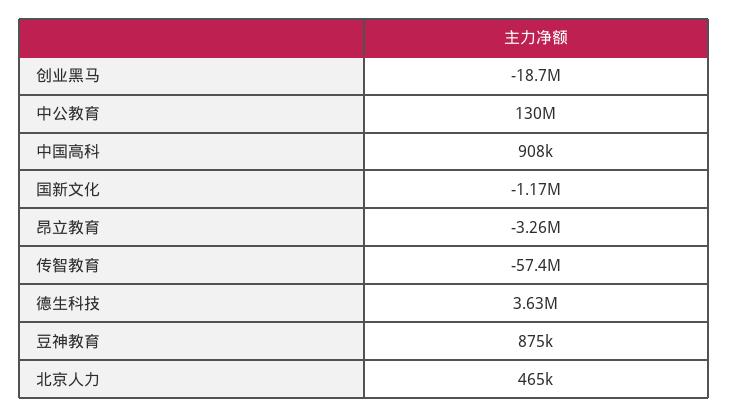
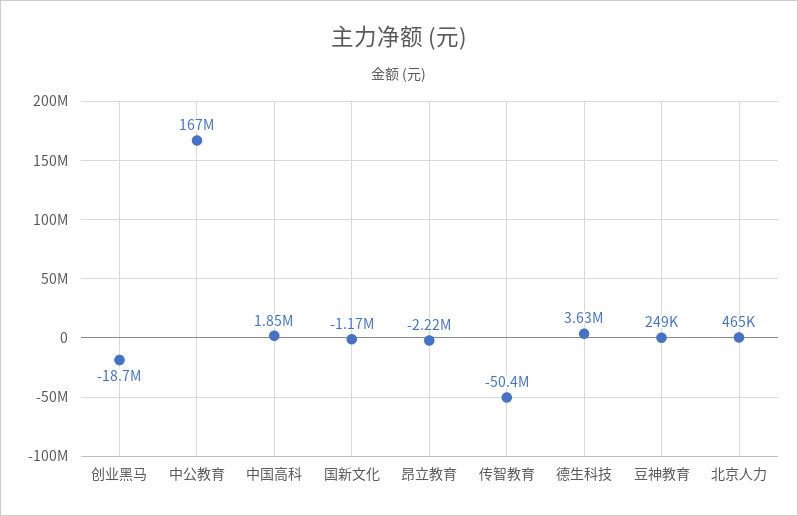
  {
    "创业黑马": -18700000,
-   "中公教育": 130000000,
+   "中公教育": 167000000,
-   "中国高科": 908000,
+   "中国高科": 1850000,
    "国新文化": -1170000,
-   "昂立教育": -3260000,
+   "昂立教育": -2220000,
-   "传智教育": -57400000,
+   "传智教育": -50400000,
    "德生科技": 3630000,
-   "豆神教育": 875000,
+   "豆神教育": 249000,
    "北京人力": 465000
  }

